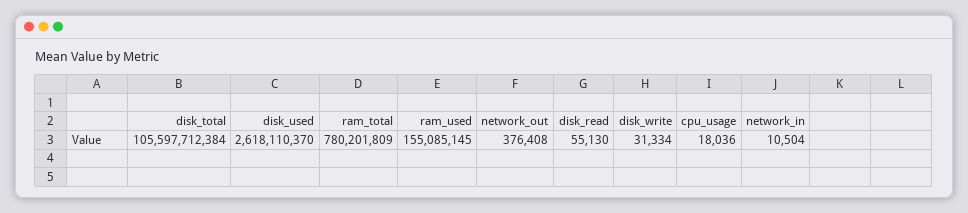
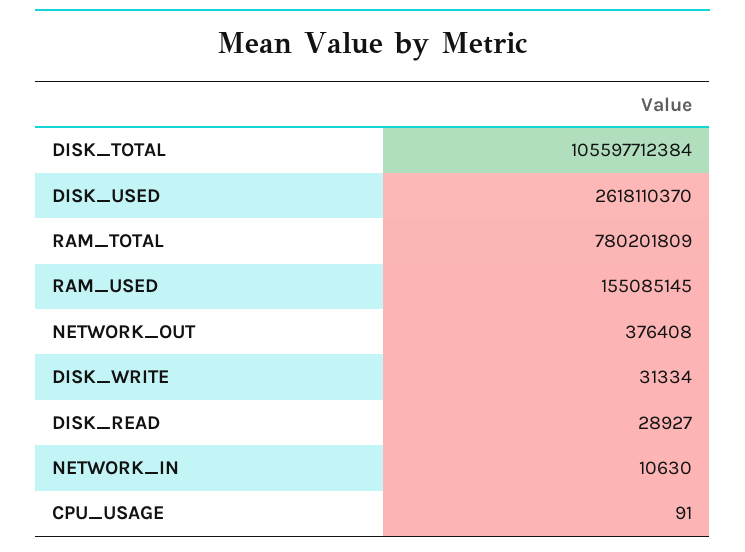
  {
    "disk_total": 105597712384,
    "disk_used": 2618110370,
    "ram_total": 780201809,
    "ram_used": 155085145,
    "network_out": 376408,
-   "disk_read": 55130,
+   "disk_read": 28927,
    "disk_write": 31334,
-   "cpu_usage": 18036,
+   "cpu_usage": 91,
-   "network_in": 10504
+   "network_in": 10630
  }

